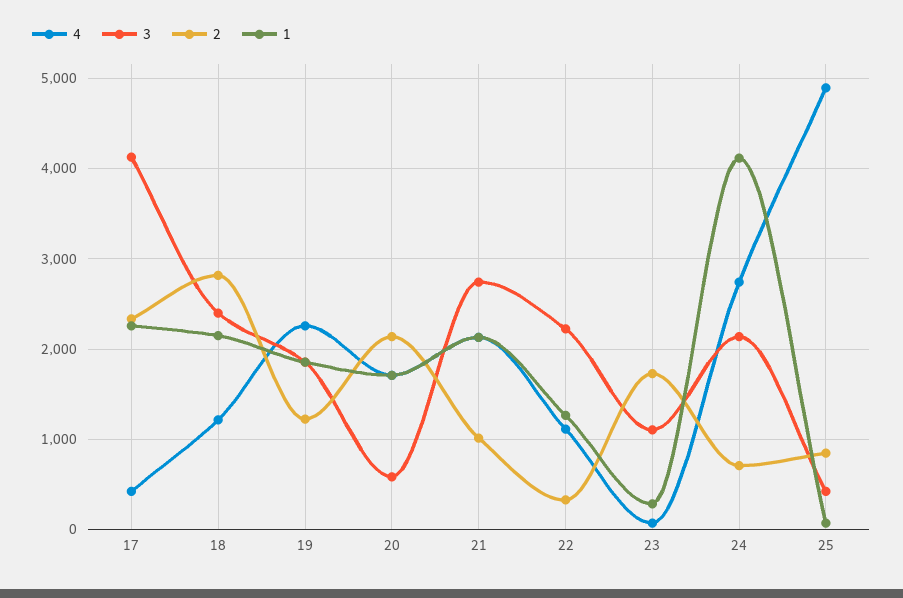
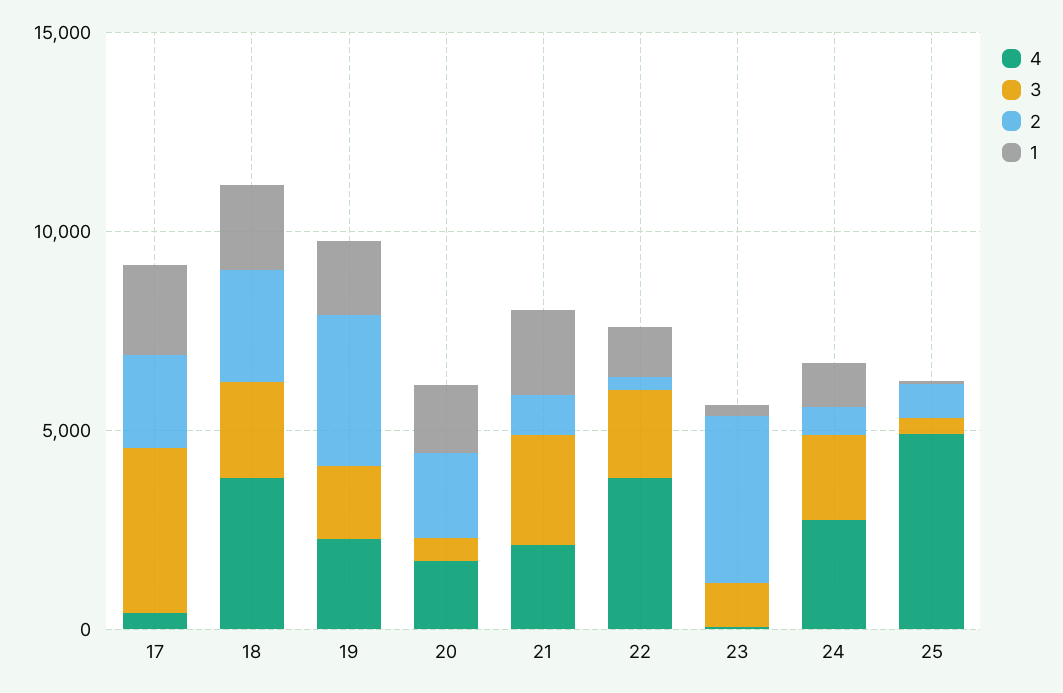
  {
    "4": {
      "17": 400,
-     "18": 1200,
+     "18": 4000,
      "19": 2300,
      "20": 1700,
      "21": 2100,
-     "22": 1100,
+     "22": 4000,
      "23": 100,
      "24": 2700,
      "25": 4900
    },
    "3": {
      "17": 4100,
      "18": 2400,
      "19": 1900,
      "20": 600,
      "21": 2700,
      "22": 2200,
      "23": 1100,
      "24": 2100,
      "25": 400
    },
    "2": {
      "17": 2300,
      "18": 2800,
-     "19": 1200,
+     "19": 4000,
      "20": 2100,
      "21": 1000,
      "22": 300,
-     "23": 1700,
+     "23": 4000,
      "24": 700,
      "25": 800
    },
    "1": {
      "17": 2300,
      "18": 2100,
      "19": 1900,
      "20": 1700,
      "21": 2100,
      "22": 1300,
      "23": 300,
-     "24": 4100,
+     "24": 1000,
      "25": 100
    }
  }

